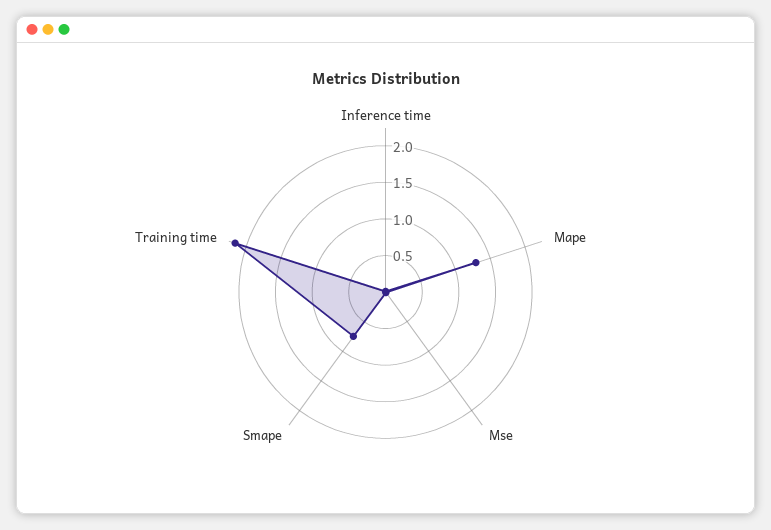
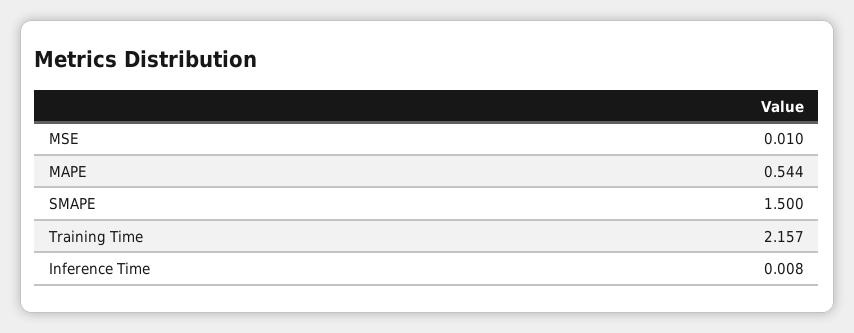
  {
    "Inference time": 0.008,
-   "Mape": 1.25,
+   "Mape": 0.544,
    "Mse": 0.01,
-   "Smape": 0.75,
+   "Smape": 1.5,
    "Training time": 2.157
  }

